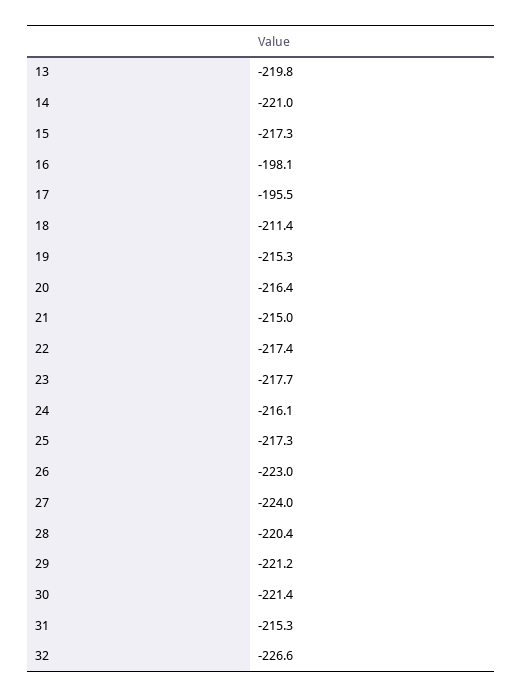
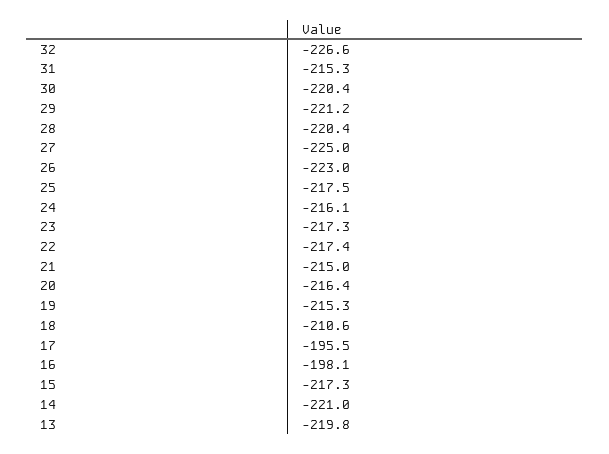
  {
    "13": -219.8,
    "14": -221,
    "15": -217.3,
    "16": -198.1,
    "17": -195.5,
-   "18": -211.4,
+   "18": -210.6,
    "19": -215.3,
    "20": -216.4,
    "21": -215,
    "22": -217.4,
-   "23": -217.7,
+   "23": -217.3,
    "24": -216.1,
-   "25": -217.3,
+   "25": -217.5,
    "26": -223,
-   "27": -224,
+   "27": -225,
    "28": -220.4,
    "29": -221.2,
-   "30": -221.4,
+   "30": -220.4,
    "31": -215.3,
    "32": -226.6
  }

